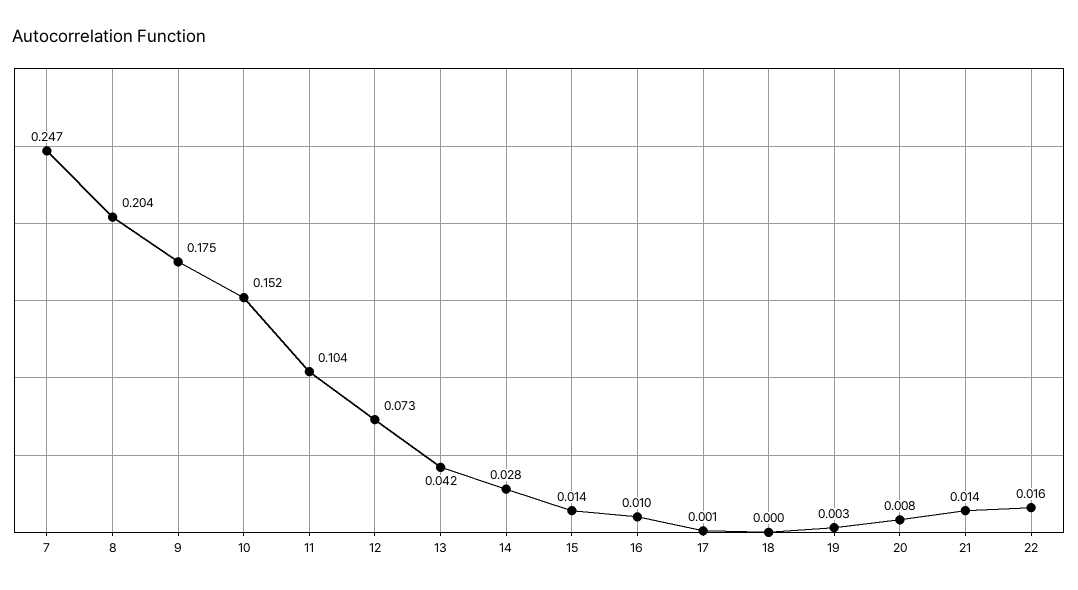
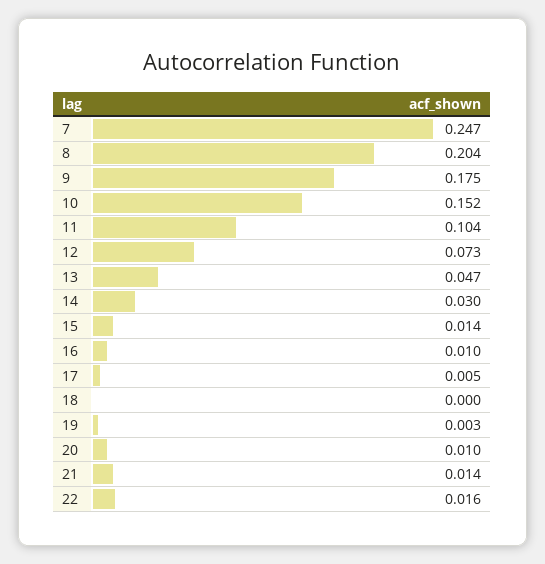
  {
    "7": 0.247,
    "8": 0.204,
    "9": 0.175,
    "10": 0.152,
    "11": 0.104,
    "12": 0.073,
-   "13": 0.042,
+   "13": 0.047,
-   "14": 0.028,
+   "14": 0.03,
    "15": 0.014,
    "16": 0.01,
-   "17": 0.001,
+   "17": 0.005,
    "18": 0,
    "19": 0.003,
-   "20": 0.008,
+   "20": 0.01,
    "21": 0.014,
    "22": 0.016
  }

